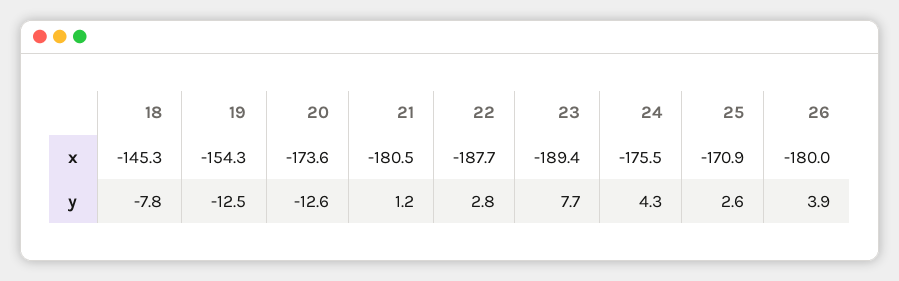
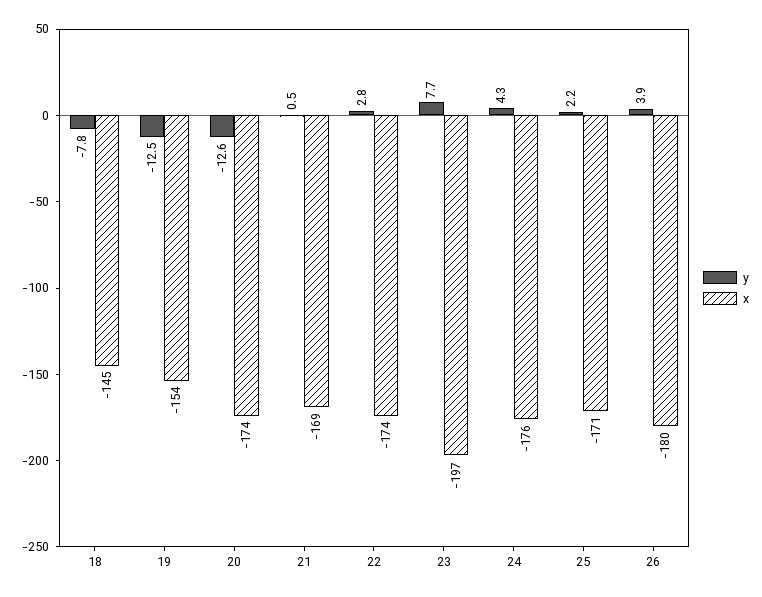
  {
    "x": {
      "18": -145.3,
      "19": -154.3,
      "20": -173.6,
-     "21": -180.5,
+     "21": -169,
-     "22": -187.7,
+     "22": -174,
-     "23": -189.4,
+     "23": -197,
      "24": -175.5,
      "25": -170.9,
      "26": -180
    },
    "y": {
      "18": -7.8,
      "19": -12.5,
      "20": -12.6,
-     "21": 1.2,
+     "21": 0.5,
      "22": 2.8,
      "23": 7.7,
      "24": 4.3,
-     "25": 2.6,
+     "25": 2.2,
      "26": 3.9
    }
  }

